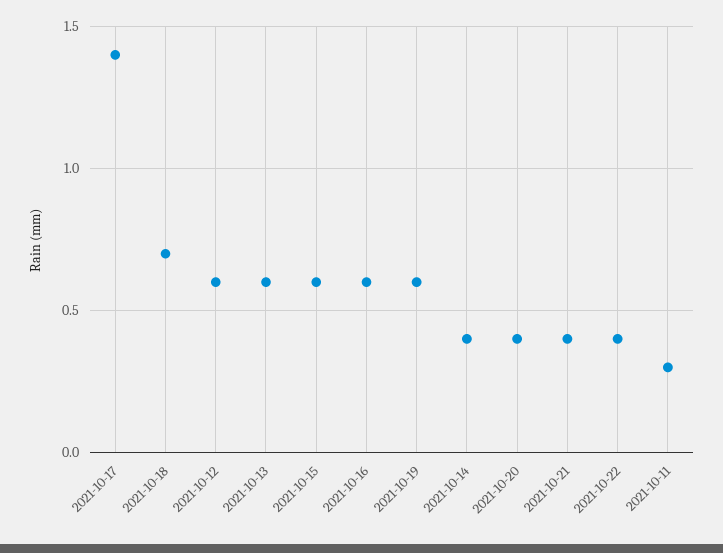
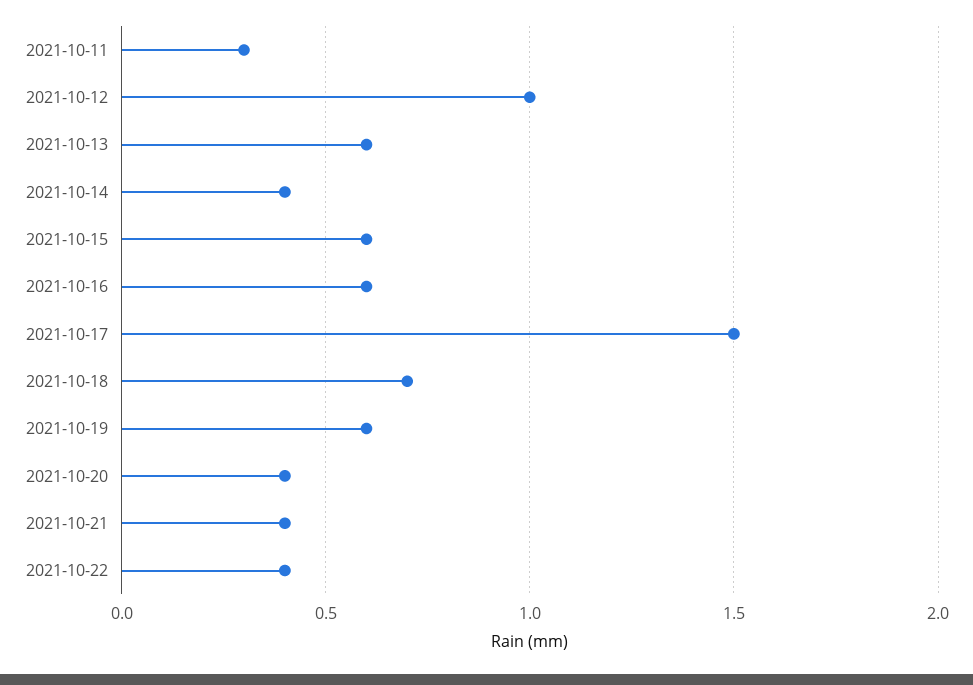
  {
-   "2021-10-17": 1.4,
+   "2021-10-17": 1.5,
    "2021-10-18": 0.7,
-   "2021-10-12": 0.6,
+   "2021-10-12": 1,
    "2021-10-13": 0.6,
    "2021-10-15": 0.6,
    "2021-10-16": 0.6,
    "2021-10-19": 0.6,
    "2021-10-14": 0.4,
    "2021-10-20": 0.4,
    "2021-10-21": 0.4,
    "2021-10-22": 0.4,
    "2021-10-11": 0.3
  }

